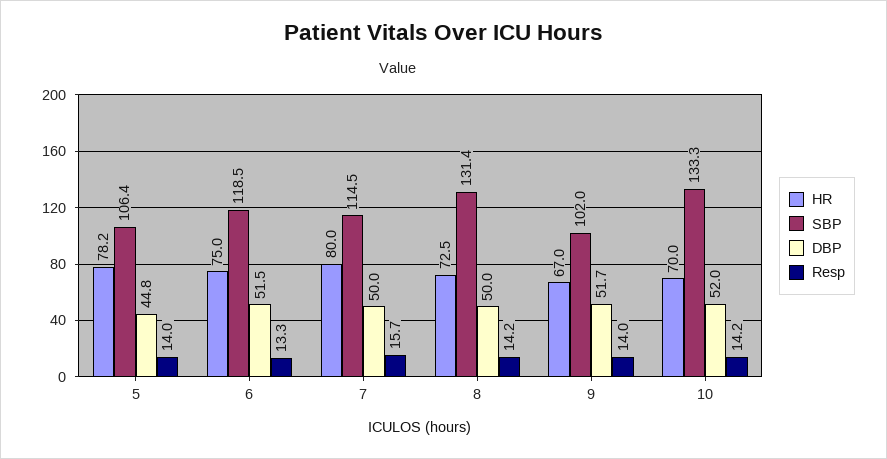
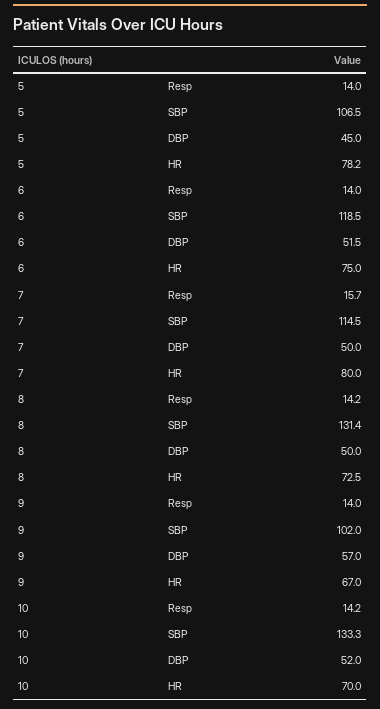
  {
    "HR": {
      "5": 78.2,
      "6": 75,
      "7": 80,
      "8": 72.5,
      "9": 67,
      "10": 70
    },
    "SBP": {
-     "5": 106.4,
+     "5": 106.5,
      "6": 118.5,
      "7": 114.5,
      "8": 131.4,
      "9": 102,
      "10": 133.3
    },
    "DBP": {
-     "5": 44.8,
+     "5": 45,
      "6": 51.5,
      "7": 50,
      "8": 50,
-     "9": 51.7,
+     "9": 57,
      "10": 52
    },
    "Resp": {
      "5": 14,
-     "6": 13.3,
+     "6": 14,
      "7": 15.7,
      "8": 14.2,
      "9": 14,
      "10": 14.2
    }
  }

